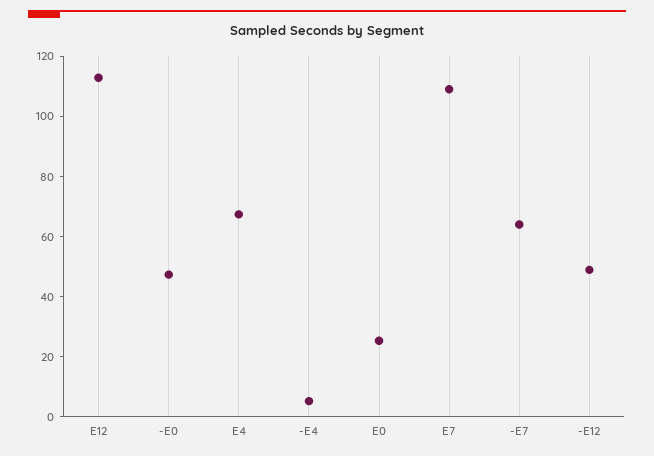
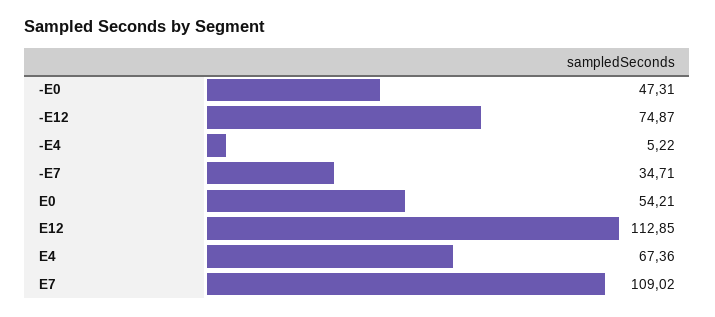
  {
    "E12": 112.85,
    "-E0": 47.31,
    "E4": 67.36,
    "-E4": 5.22,
-   "E0": 25,
+   "E0": 54.21,
    "E7": 109.02,
-   "-E7": 65,
+   "-E7": 34.71,
-   "-E12": 50
+   "-E12": 74.87
  }

